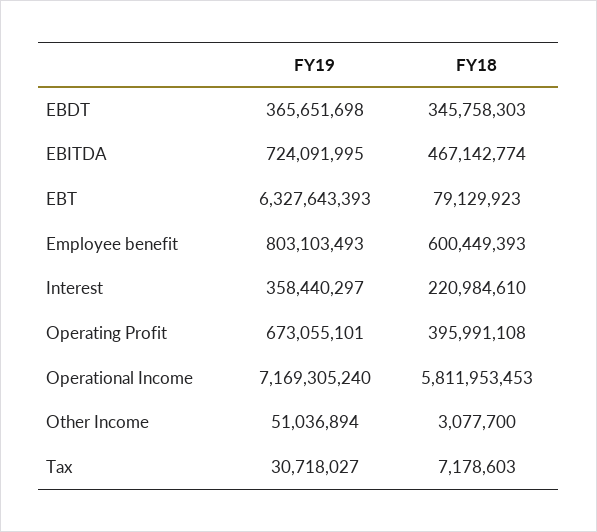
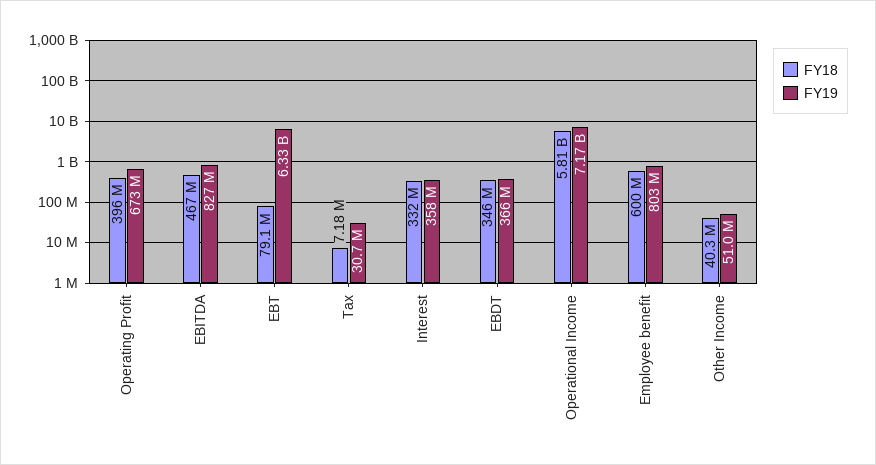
  {
    "FY19": {
      "EBDT": 365651698,
-     "EBITDA": 724091995,
+     "EBITDA": 827000000,
      "EBT": 6327643393,
      "Employee benefit": 803103493,
      "Interest": 358440297,
      "Operating Profit": 673055101,
      "Operational Income": 7169305240,
      "Other Income": 51036894,
      "Tax": 30718027
    },
    "FY18": {
      "EBDT": 345758303,
      "EBITDA": 467142774,
      "EBT": 79129923,
      "Employee benefit": 600449393,
-     "Interest": 220984610,
+     "Interest": 332000000,
      "Operating Profit": 395991108,
      "Operational Income": 5811953453,
-     "Other Income": 3077700,
+     "Other Income": 40300000,
      "Tax": 7178603
    }
  }

